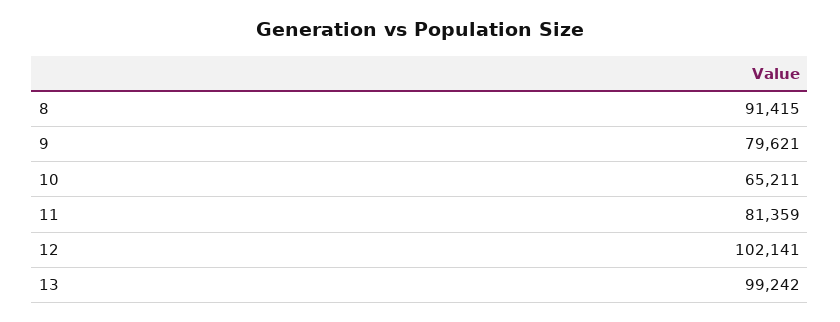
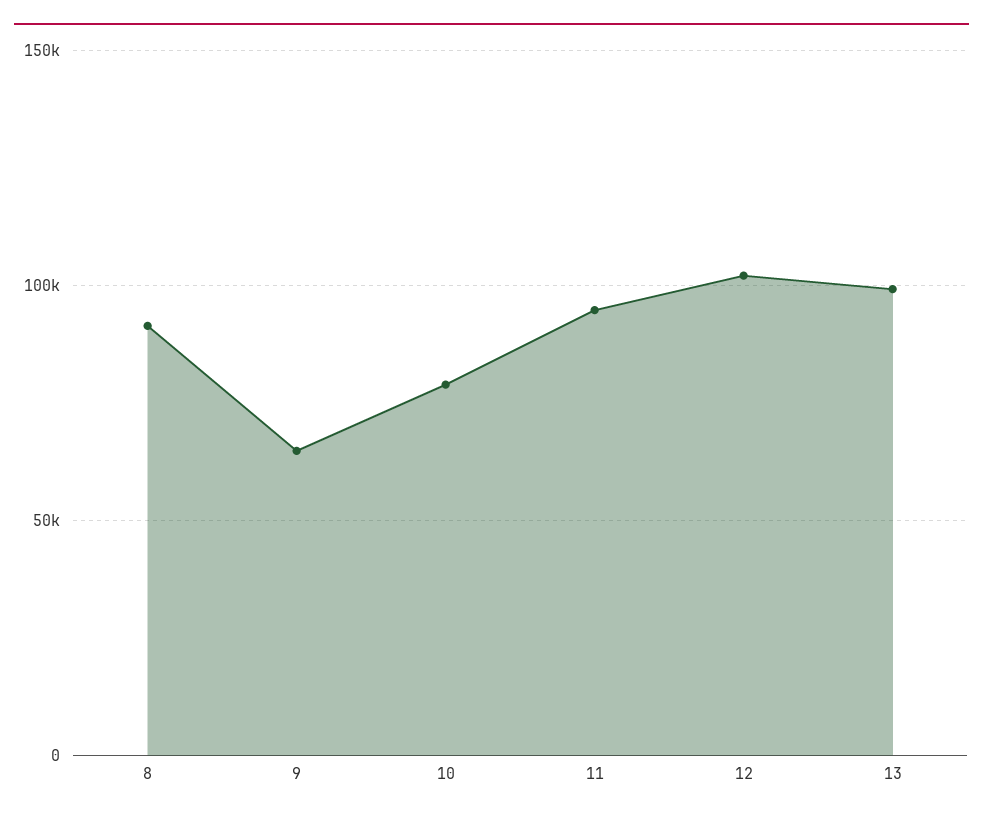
  {
    "8": 91415,
-   "9": 79621,
+   "9": 65000,
-   "10": 65211,
+   "10": 80000,
-   "11": 81359,
+   "11": 95000,
    "12": 102141,
    "13": 99242
  }

